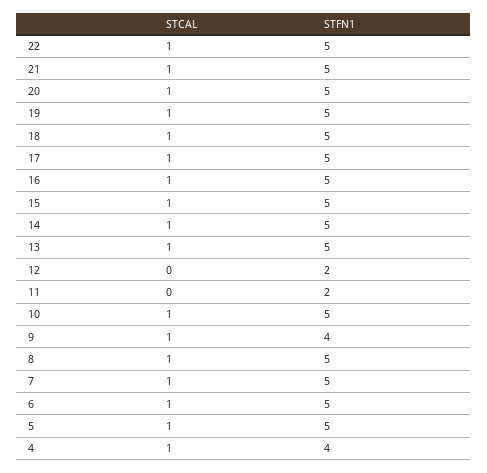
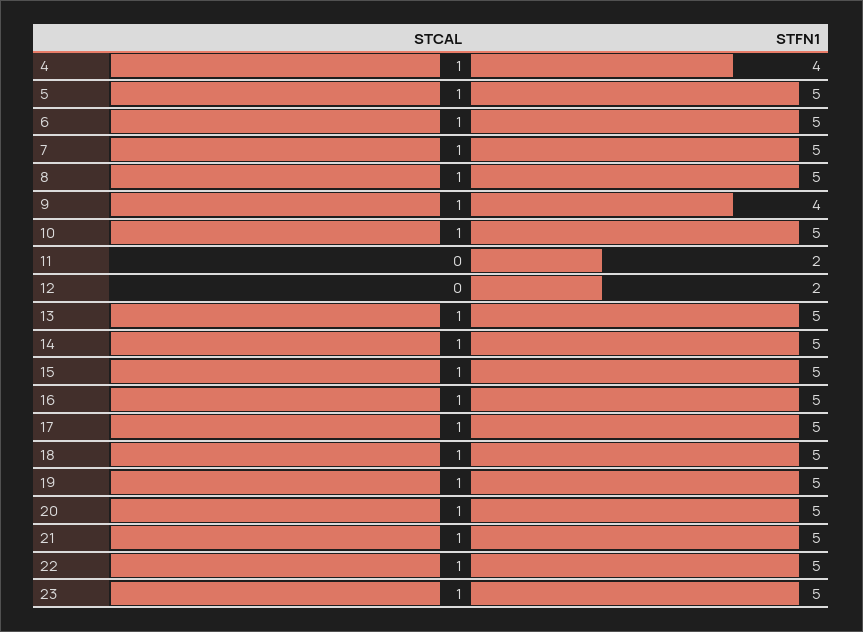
  {
    "STCAL": {
      "22": 1,
      "21": 1,
      "20": 1,
      "19": 1,
      "18": 1,
      "17": 1,
      "16": 1,
      "15": 1,
      "14": 1,
      "13": 1,
      "12": 0,
      "11": 0,
      "10": 1,
      "9": 1,
      "8": 1,
      "7": 1,
      "6": 1,
      "5": 1,
-     "4": 1
+     "4": 1,
+     "23": 1
    },
    "STFN1": {
      "22": 5,
      "21": 5,
      "20": 5,
      "19": 5,
      "18": 5,
      "17": 5,
      "16": 5,
      "15": 5,
      "14": 5,
      "13": 5,
      "12": 2,
      "11": 2,
      "10": 5,
      "9": 4,
      "8": 5,
      "7": 5,
      "6": 5,
      "5": 5,
-     "4": 4
+     "4": 4,
+     "23": 5
    }
  }

